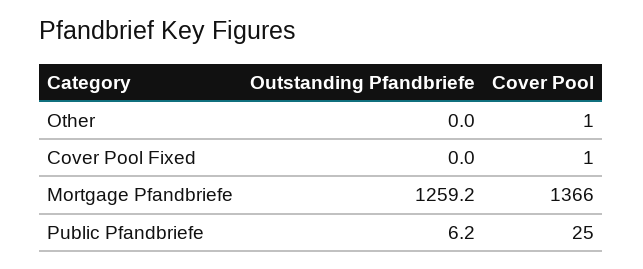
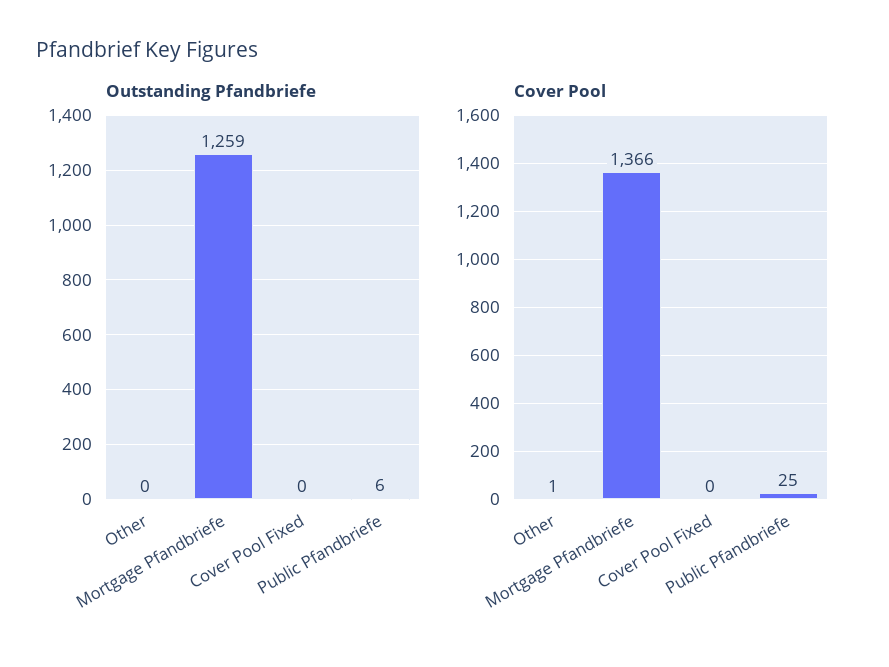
  {
    "Outstanding Pfandbriefe": {
      "Other": 0,
      "Cover Pool Fixed": 0,
      "Mortgage Pfandbriefe": 1259.2,
      "Public Pfandbriefe": 6.2
    },
    "Cover Pool": {
      "Other": 1,
-     "Cover Pool Fixed": 1,
+     "Cover Pool Fixed": 0,
      "Mortgage Pfandbriefe": 1366,
      "Public Pfandbriefe": 25
    }
  }

